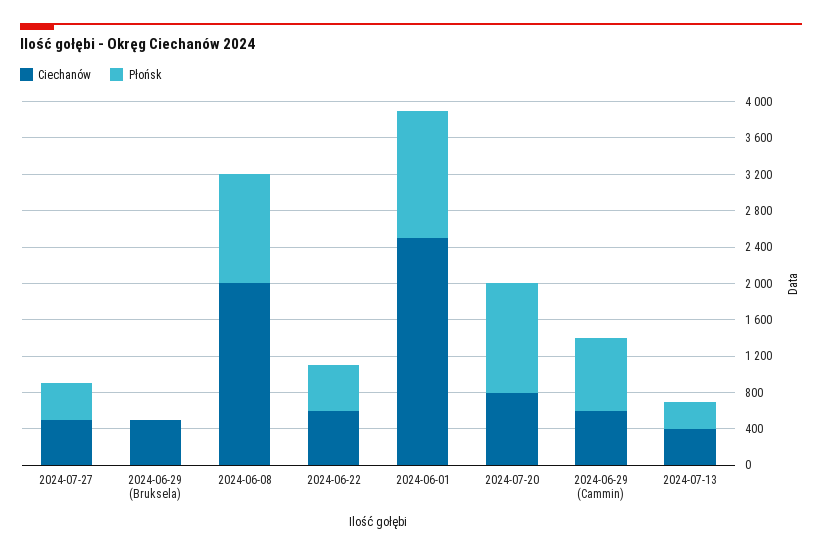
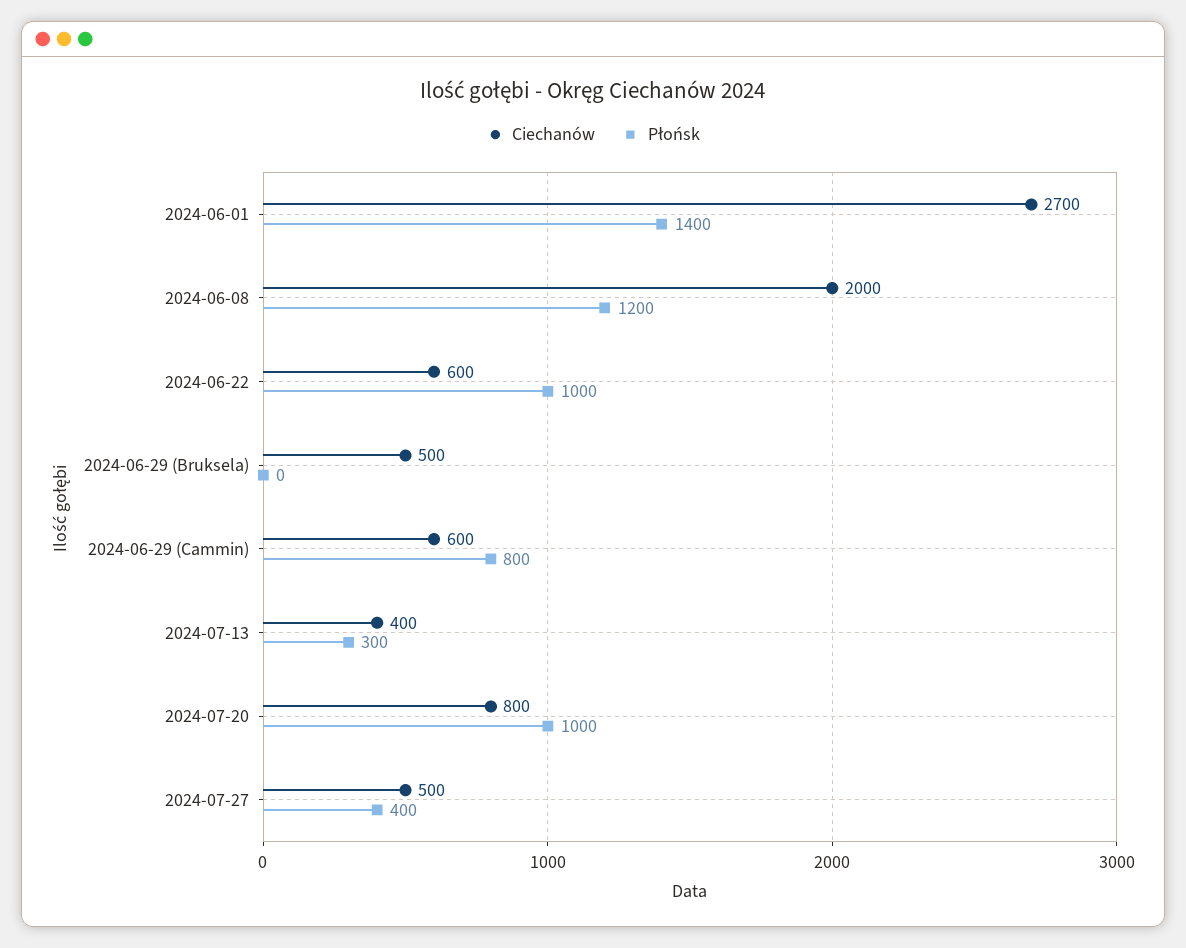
  {
    "Ciechanów": {
      "2024-07-27": 500,
      "2024-06-29 (Bruksela)": 500,
      "2024-06-08": 2000,
      "2024-06-22": 600,
-     "2024-06-01": 2500,
+     "2024-06-01": 2700,
      "2024-07-20": 800,
      "2024-06-29 (Cammin)": 600,
      "2024-07-13": 400
    },
    "Płońsk": {
      "2024-07-27": 400,
      "2024-06-29 (Bruksela)": 0,
      "2024-06-08": 1200,
-     "2024-06-22": 500,
+     "2024-06-22": 1000,
      "2024-06-01": 1400,
-     "2024-07-20": 1200,
+     "2024-07-20": 1000,
      "2024-06-29 (Cammin)": 800,
      "2024-07-13": 300
    }
  }

